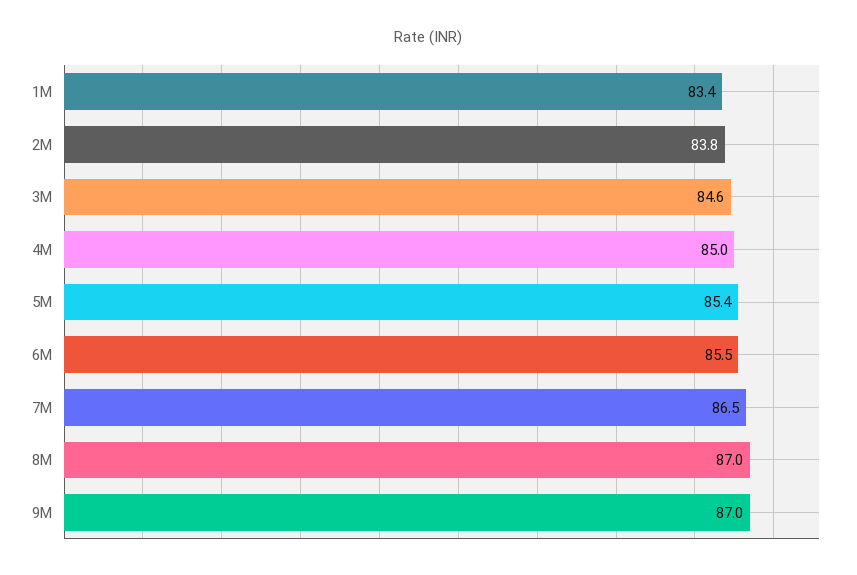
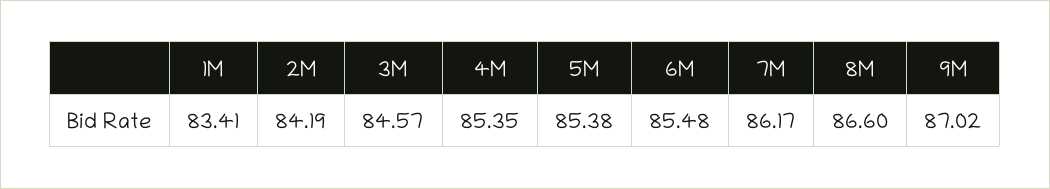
  {
    "1M": 83.41,
-   "2M": 83.8,
+   "2M": 84.19,
    "3M": 84.57,
-   "4M": 85,
+   "4M": 85.35,
    "5M": 85.38,
    "6M": 85.48,
-   "7M": 86.5,
+   "7M": 86.17,
-   "8M": 87,
+   "8M": 86.6,
    "9M": 87.02
  }

